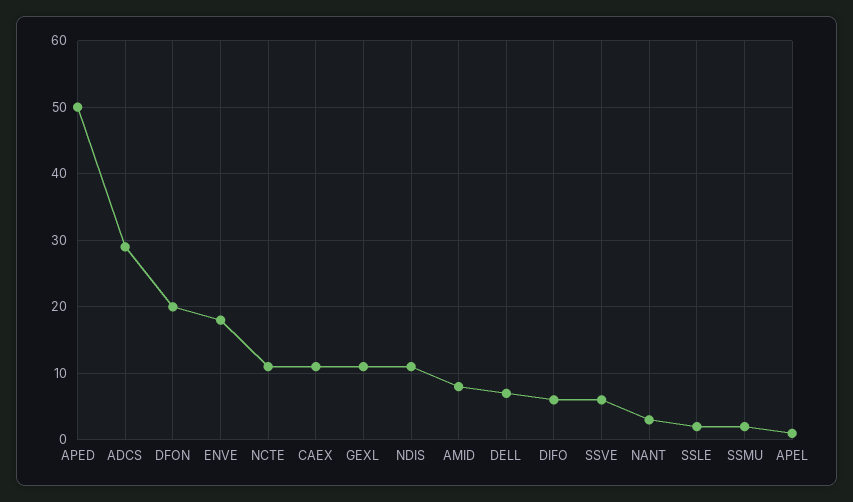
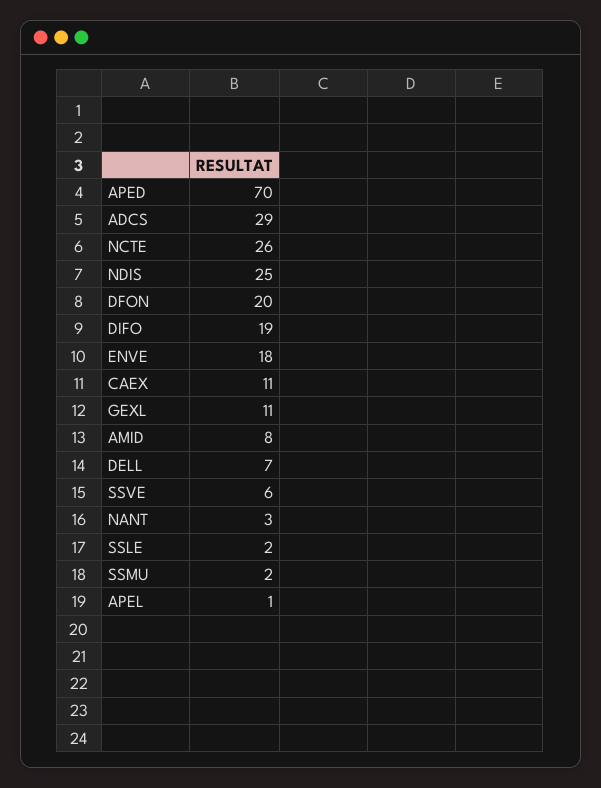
  {
-   "APED": 50,
+   "APED": 70,
    "ADCS": 29,
    "DFON": 20,
    "ENVE": 18,
-   "NCTE": 11,
+   "NCTE": 26,
    "CAEX": 11,
    "GEXL": 11,
-   "NDIS": 11,
+   "NDIS": 25,
    "AMID": 8,
    "DELL": 7,
-   "DIFO": 6,
+   "DIFO": 19,
    "SSVE": 6,
    "NANT": 3,
    "SSLE": 2,
    "SSMU": 2,
    "APEL": 1
  }

